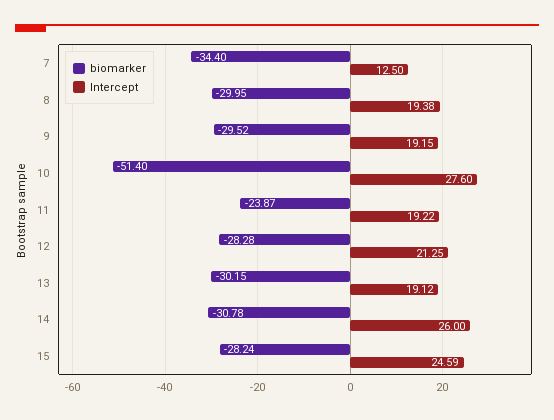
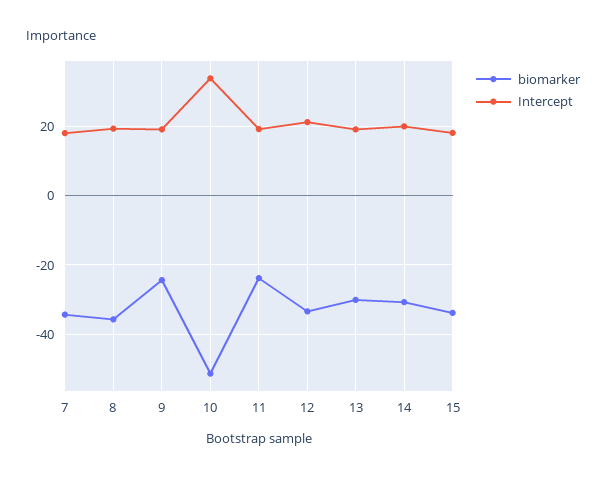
  {
    "biomarker": {
      "7": -34.4,
-     "8": -29.95,
+     "8": -36,
-     "9": -29.52,
+     "9": -24,
      "10": -51.4,
      "11": -23.87,
-     "12": -28.28,
+     "12": -34,
      "13": -30.15,
      "14": -30.78,
-     "15": -28.24
+     "15": -34
    },
    "Intercept": {
-     "7": 12.5,
+     "7": 18,
      "8": 19.38,
      "9": 19.15,
-     "10": 27.6,
+     "10": 34,
      "11": 19.22,
      "12": 21.25,
      "13": 19.12,
-     "14": 26,
+     "14": 20,
-     "15": 24.59
+     "15": 18
    }
  }

